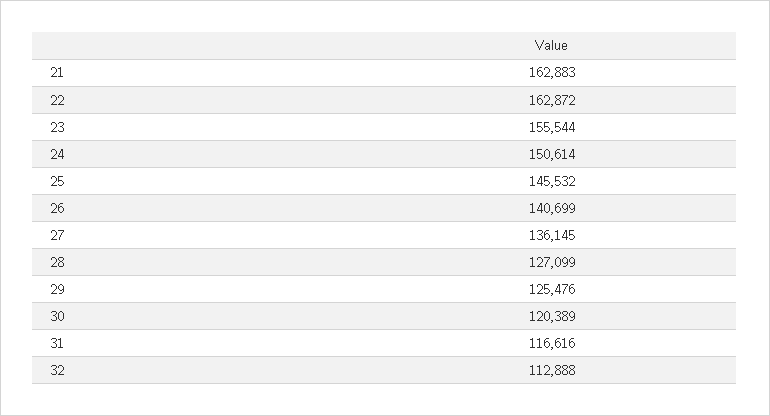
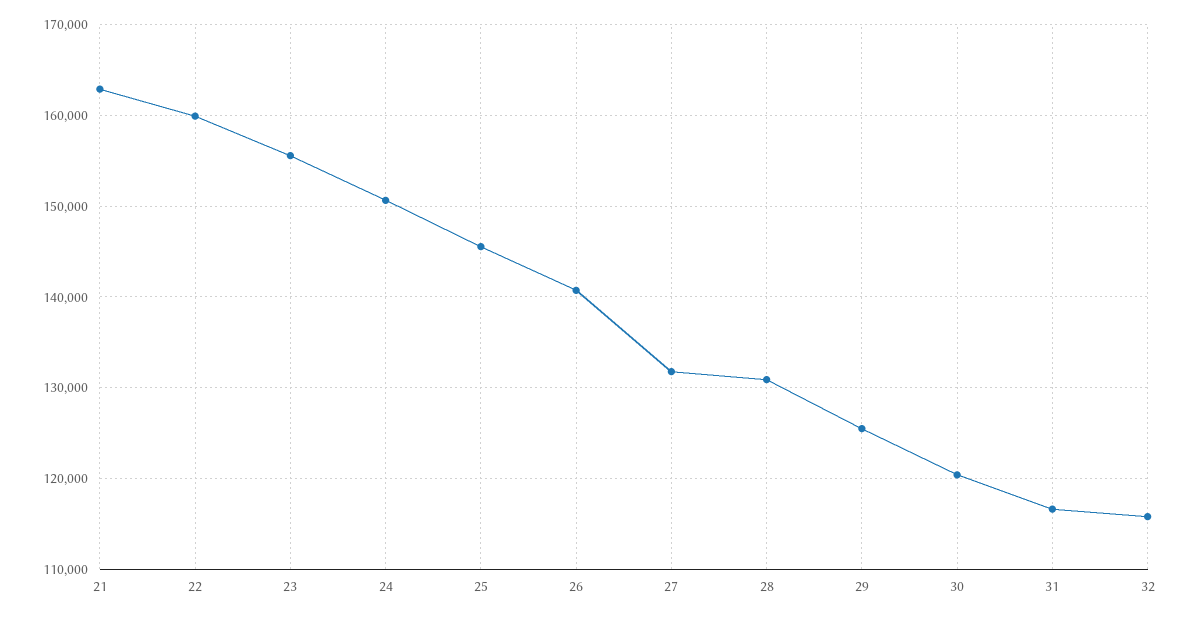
  {
    "21": 162883,
-   "22": 162872,
+   "22": 160000,
    "23": 155544,
    "24": 150614,
    "25": 145532,
    "26": 140699,
-   "27": 136145,
+   "27": 132000,
-   "28": 127099,
+   "28": 131000,
    "29": 125476,
    "30": 120389,
    "31": 116616,
-   "32": 112888
+   "32": 116000
  }

